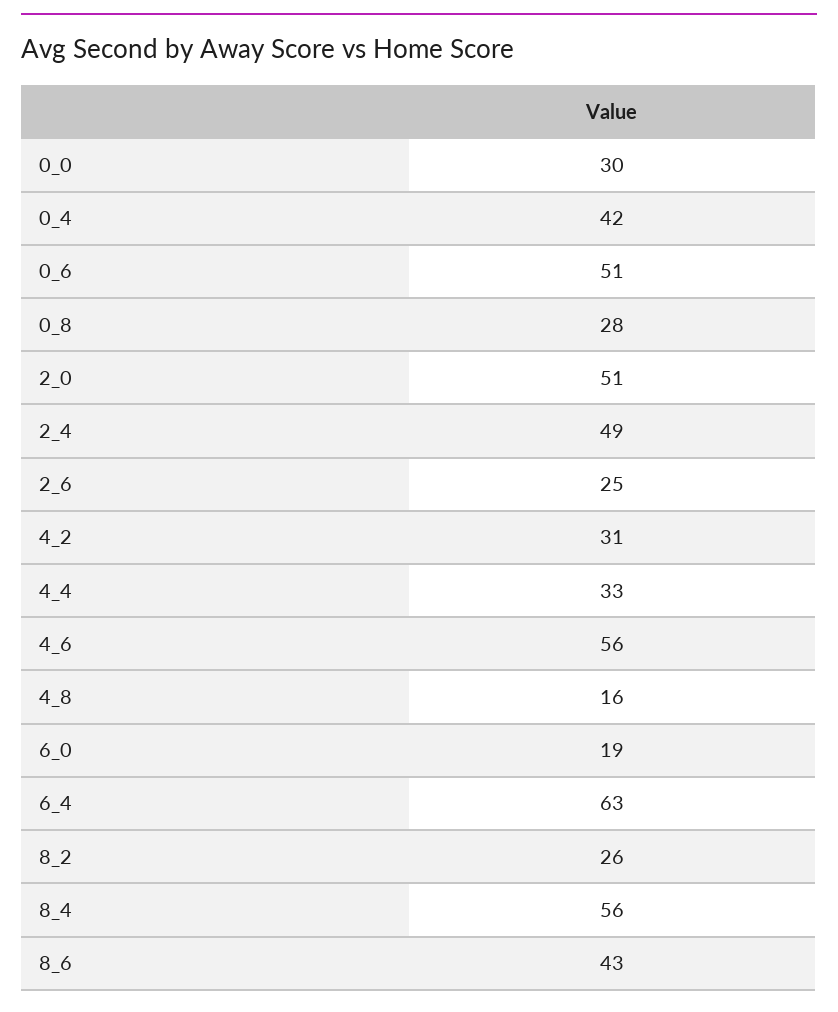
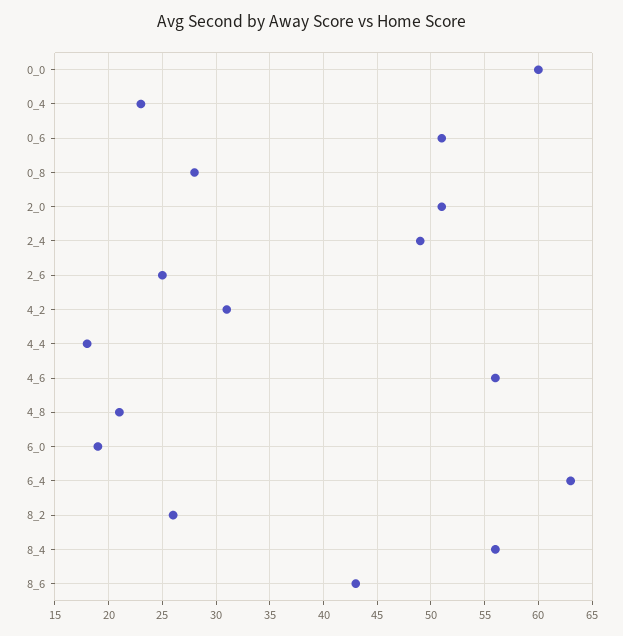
  {
-   "0_0": 30,
+   "0_0": 60,
-   "0_4": 42,
+   "0_4": 23,
    "0_6": 51,
    "0_8": 28,
    "2_0": 51,
    "2_4": 49,
    "2_6": 25,
    "4_2": 31,
-   "4_4": 33,
+   "4_4": 18,
    "4_6": 56,
-   "4_8": 16,
+   "4_8": 21,
    "6_0": 19,
    "6_4": 63,
    "8_2": 26,
    "8_4": 56,
    "8_6": 43
  }

